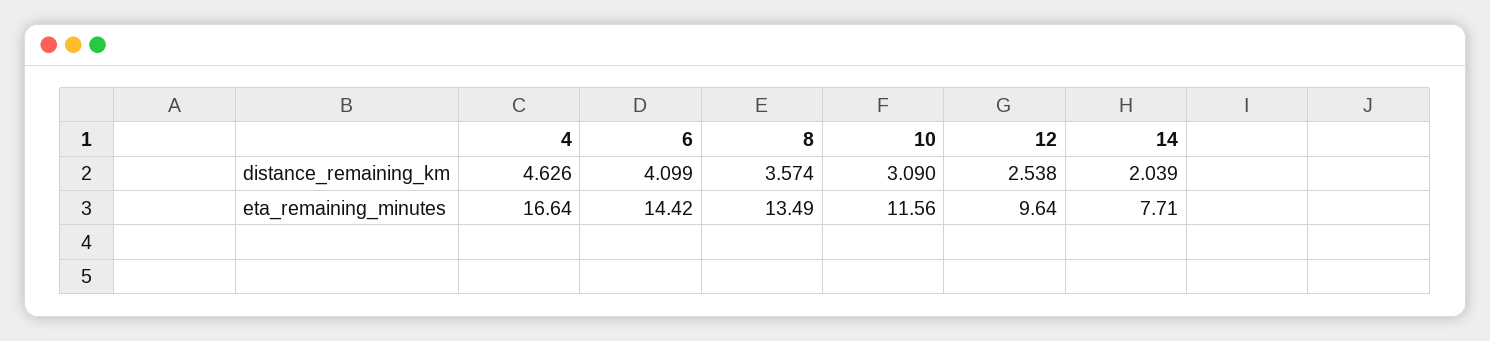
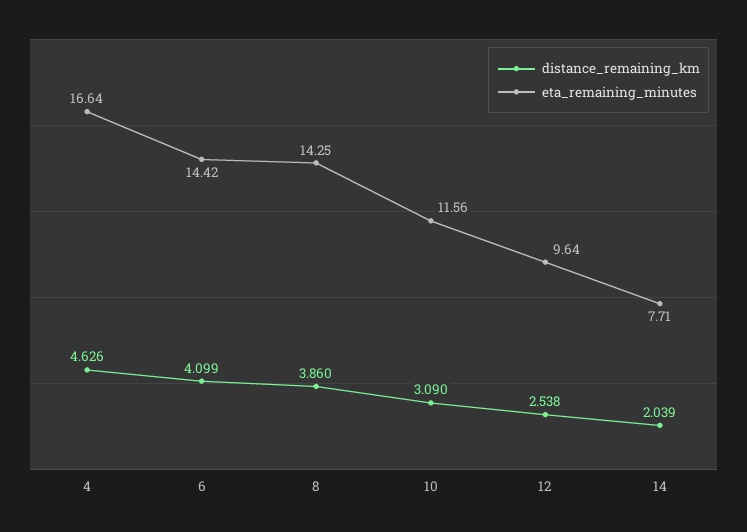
  {
    "distance_remaining_km": {
      "4": 4.626,
      "6": 4.099,
-     "8": 3.574,
+     "8": 3.86,
      "10": 3.09,
      "12": 2.538,
      "14": 2.039
    },
    "eta_remaining_minutes": {
      "4": 16.64,
      "6": 14.42,
-     "8": 13.49,
+     "8": 14.25,
      "10": 11.56,
      "12": 9.64,
      "14": 7.71
    }
  }

